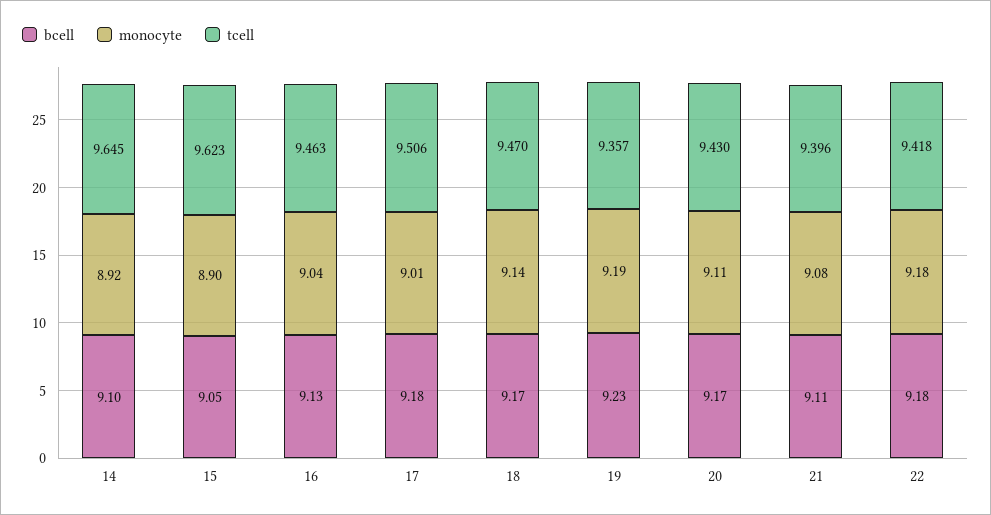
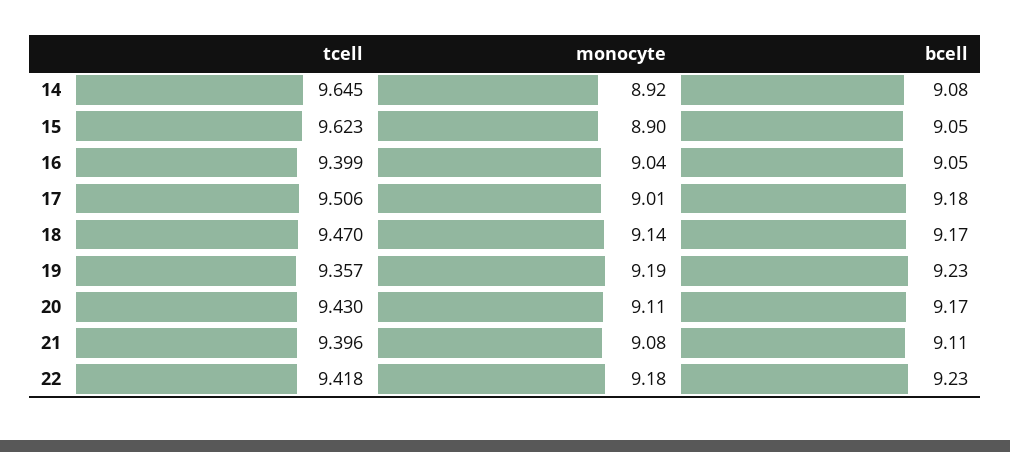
  {
    "bcell": {
-     "14": 9.1,
+     "14": 9.08,
      "15": 9.05,
-     "16": 9.13,
+     "16": 9.05,
      "17": 9.18,
      "18": 9.17,
      "19": 9.23,
      "20": 9.17,
      "21": 9.11,
-     "22": 9.18
+     "22": 9.23
    },
    "monocyte": {
      "14": 8.92,
      "15": 8.9,
      "16": 9.04,
      "17": 9.01,
      "18": 9.14,
      "19": 9.19,
      "20": 9.11,
      "21": 9.08,
      "22": 9.18
    },
    "tcell": {
      "14": 9.645,
      "15": 9.623,
-     "16": 9.463,
+     "16": 9.399,
      "17": 9.506,
      "18": 9.47,
      "19": 9.357,
      "20": 9.43,
      "21": 9.396,
      "22": 9.418
    }
  }

